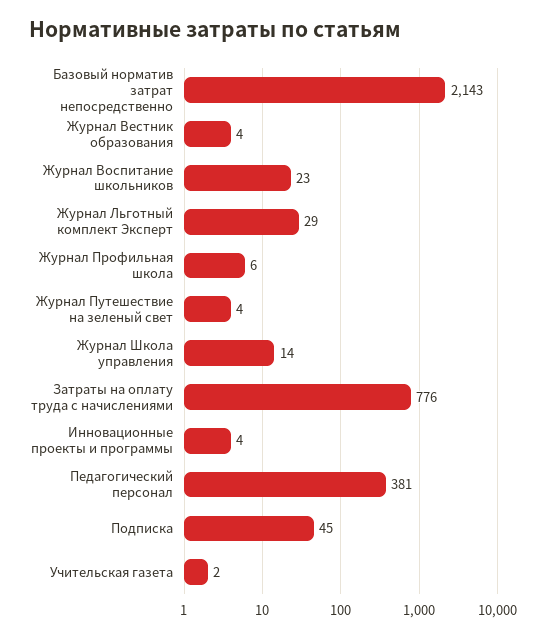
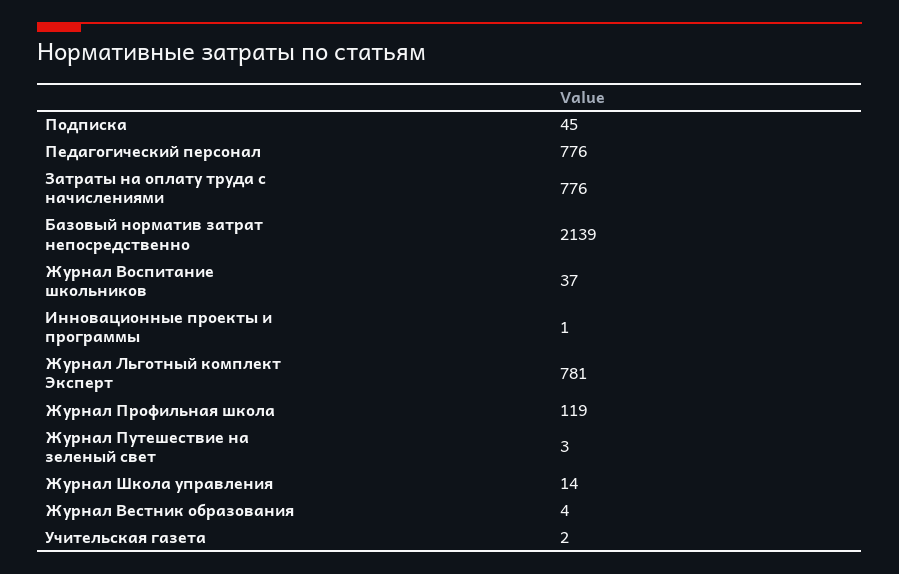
  {
-   "Базовый норматив затрат непосредственно": 2143,
+   "Базовый норматив затрат непосредственно": 2139,
    "Журнал Вестник образования": 4,
-   "Журнал Воспитание школьников": 23,
+   "Журнал Воспитание школьников": 37,
-   "Журнал Льготный комплект Эксперт": 29,
+   "Журнал Льготный комплект Эксперт": 781,
-   "Журнал Профильная школа": 6,
+   "Журнал Профильная школа": 119,
-   "Журнал Путешествие на зеленый свет": 4,
+   "Журнал Путешествие на зеленый свет": 3,
    "Журнал Школа управления": 14,
    "Затраты на оплату труда с начислениями": 776,
-   "Инновационные проекты и программы": 4,
+   "Инновационные проекты и программы": 1,
-   "Педагогический персонал": 381,
+   "Педагогический персонал": 776,
    "Подписка": 45,
    "Учительская газета": 2
  }

